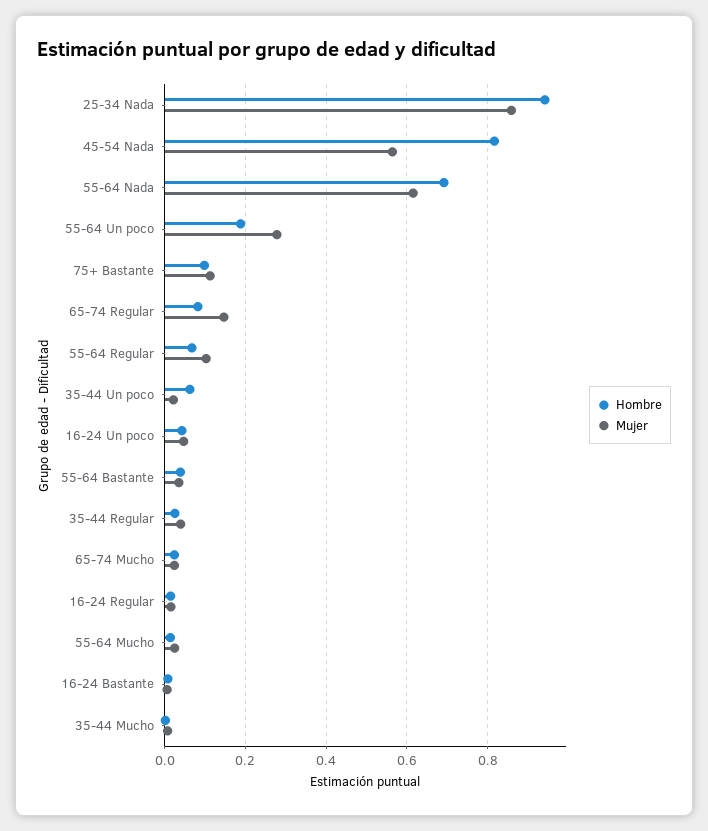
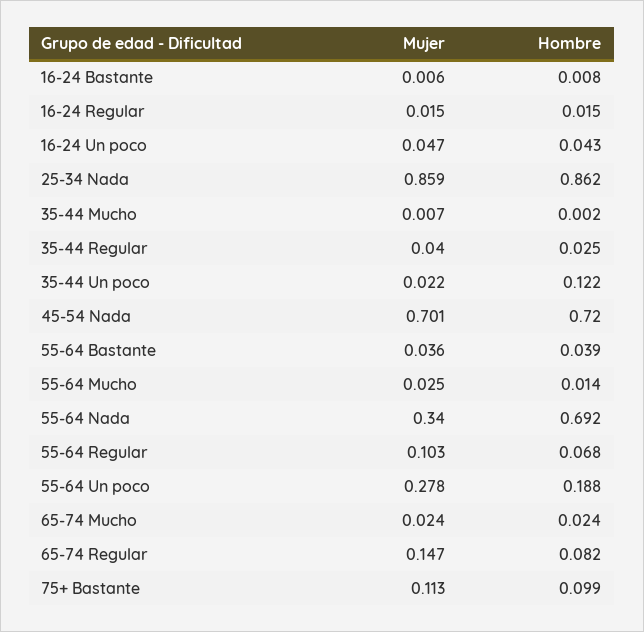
  {
    "Hombre": {
-     "25-34 Nada": 0.94,
+     "25-34 Nada": 0.862,
-     "45-54 Nada": 0.82,
+     "45-54 Nada": 0.72,
      "55-64 Nada": 0.692,
      "55-64 Un poco": 0.188,
      "75+ Bastante": 0.099,
      "65-74 Regular": 0.082,
      "55-64 Regular": 0.068,
-     "35-44 Un poco": 0.06,
+     "35-44 Un poco": 0.122,
      "16-24 Un poco": 0.043,
      "55-64 Bastante": 0.039,
      "35-44 Regular": 0.025,
      "65-74 Mucho": 0.024,
      "16-24 Regular": 0.015,
      "55-64 Mucho": 0.014,
      "16-24 Bastante": 0.008,
      "35-44 Mucho": 0.002
    },
    "Mujer": {
      "25-34 Nada": 0.859,
-     "45-54 Nada": 0.56,
+     "45-54 Nada": 0.701,
-     "55-64 Nada": 0.62,
+     "55-64 Nada": 0.34,
      "55-64 Un poco": 0.278,
      "75+ Bastante": 0.113,
      "65-74 Regular": 0.147,
      "55-64 Regular": 0.103,
      "35-44 Un poco": 0.022,
      "16-24 Un poco": 0.047,
      "55-64 Bastante": 0.036,
      "35-44 Regular": 0.04,
      "65-74 Mucho": 0.024,
      "16-24 Regular": 0.015,
      "55-64 Mucho": 0.025,
      "16-24 Bastante": 0.006,
      "35-44 Mucho": 0.007
    }
  }

